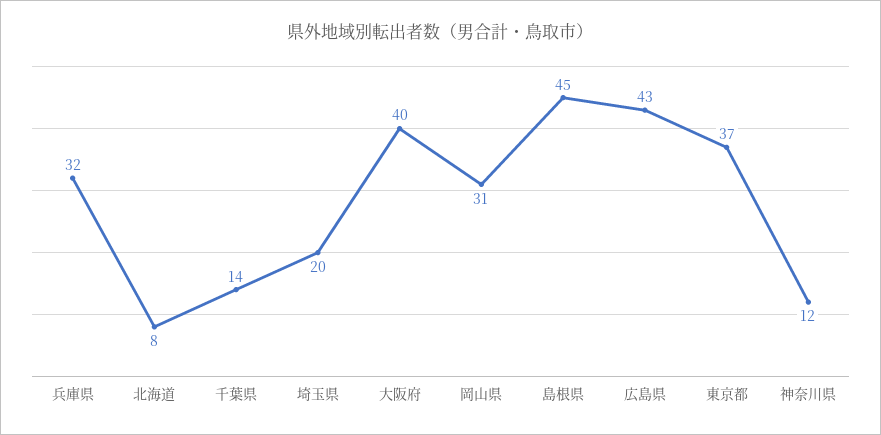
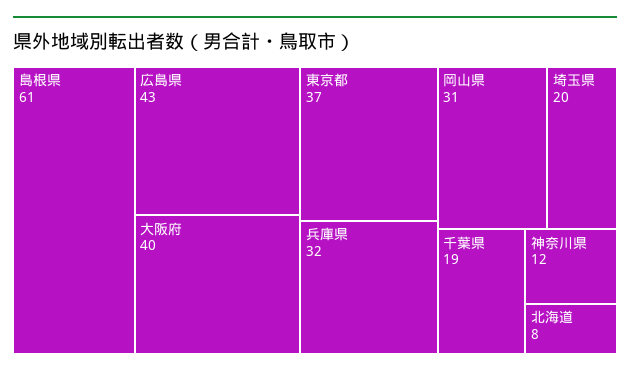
  {
    "兵庫県": 32,
    "北海道": 8,
-   "千葉県": 14,
+   "千葉県": 19,
    "埼玉県": 20,
    "大阪府": 40,
    "岡山県": 31,
-   "島根県": 45,
+   "島根県": 61,
    "広島県": 43,
    "東京都": 37,
    "神奈川県": 12
  }

